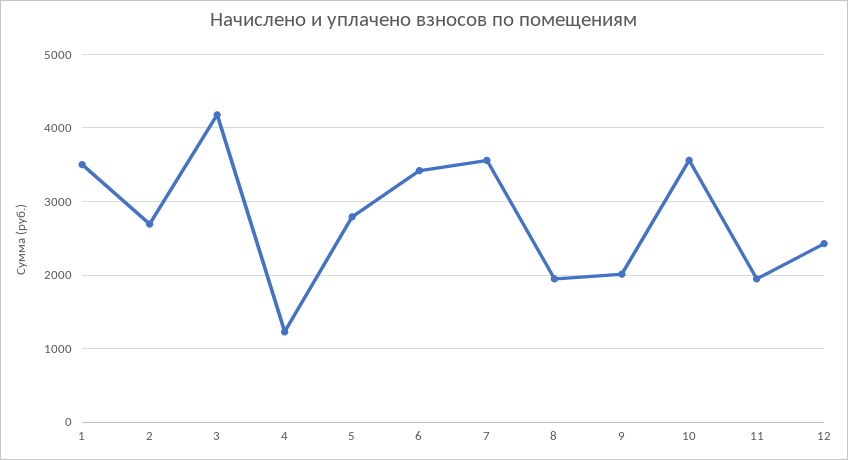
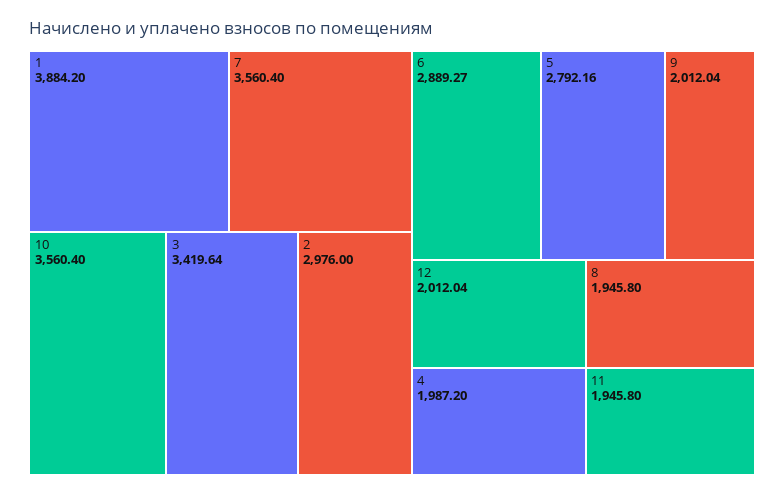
  {
-   "1": 3500,
+   "1": 3884.2,
-   "2": 2700,
+   "2": 2976,
-   "3": 4200,
+   "3": 3419.64,
-   "4": 1200,
+   "4": 1987.2,
    "5": 2792.16,
-   "6": 3400,
+   "6": 2889.27,
    "7": 3560.4,
    "8": 1945.8,
    "9": 2012.04,
    "10": 3560.4,
    "11": 1945.8,
-   "12": 2400
+   "12": 2012.04
  }

